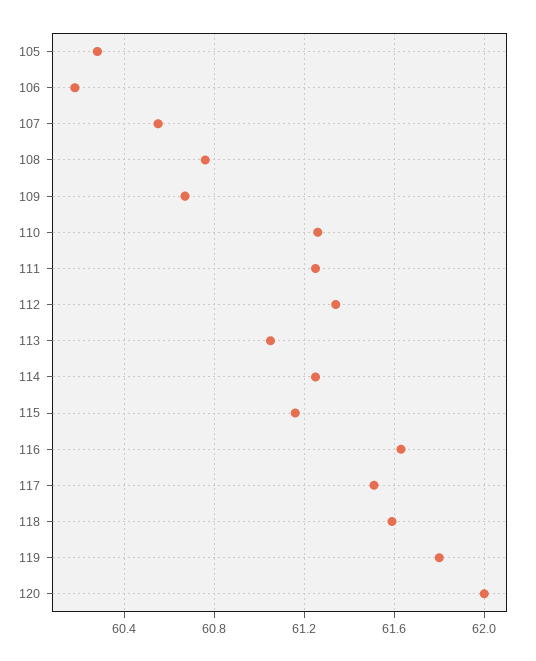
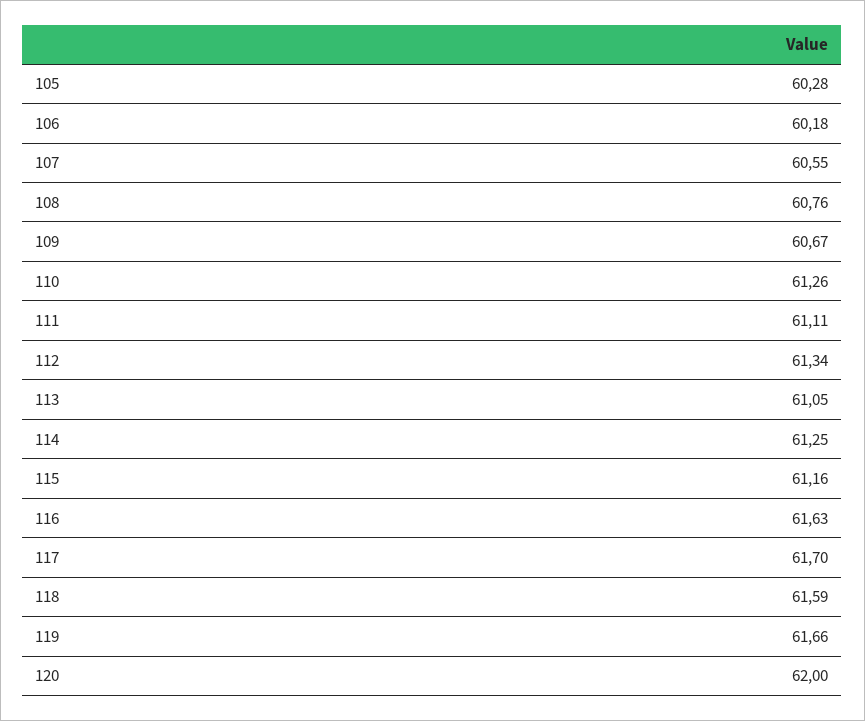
  {
    "105": 60.28,
    "106": 60.18,
    "107": 60.55,
    "108": 60.76,
    "109": 60.67,
    "110": 61.26,
-   "111": 61.25,
+   "111": 61.11,
    "112": 61.34,
    "113": 61.05,
    "114": 61.25,
    "115": 61.16,
    "116": 61.63,
-   "117": 61.5,
+   "117": 61.7,
    "118": 61.59,
-   "119": 61.8,
+   "119": 61.66,
    "120": 62
  }

